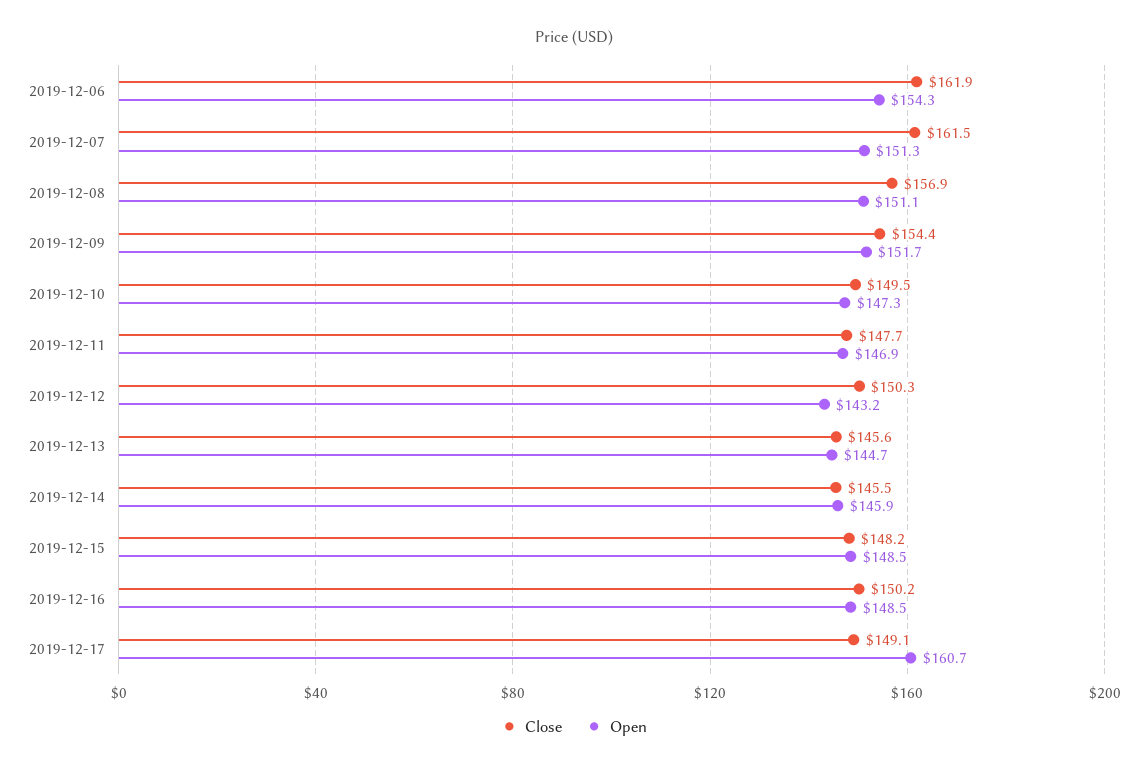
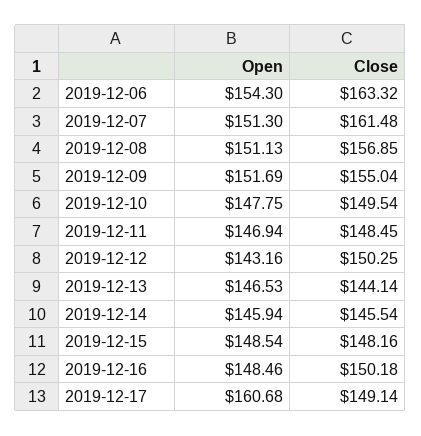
  {
    "Close": {
-     "2019-12-06": 161.9,
+     "2019-12-06": 163.32,
      "2019-12-07": 161.48,
      "2019-12-08": 156.85,
-     "2019-12-09": 154.4,
+     "2019-12-09": 155.04,
      "2019-12-10": 149.54,
-     "2019-12-11": 147.7,
+     "2019-12-11": 148.45,
      "2019-12-12": 150.25,
-     "2019-12-13": 145.6,
+     "2019-12-13": 144.14,
      "2019-12-14": 145.54,
      "2019-12-15": 148.16,
      "2019-12-16": 150.18,
      "2019-12-17": 149.14
    },
    "Open": {
      "2019-12-06": 154.3,
      "2019-12-07": 151.3,
      "2019-12-08": 151.13,
      "2019-12-09": 151.69,
-     "2019-12-10": 147.3,
+     "2019-12-10": 147.75,
      "2019-12-11": 146.94,
      "2019-12-12": 143.16,
-     "2019-12-13": 144.7,
+     "2019-12-13": 146.53,
      "2019-12-14": 145.94,
      "2019-12-15": 148.54,
      "2019-12-16": 148.46,
      "2019-12-17": 160.68
    }
  }

